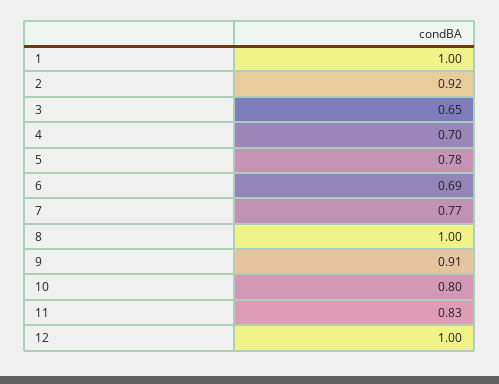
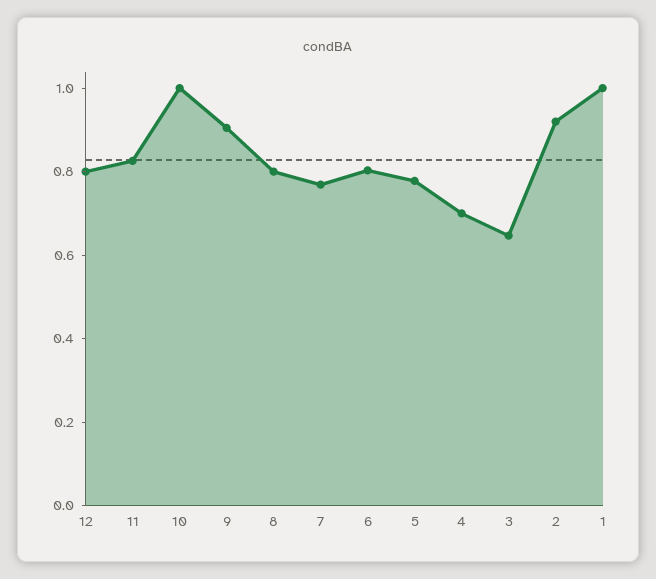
  {
    "1": 1,
    "2": 0.92,
    "3": 0.65,
    "4": 0.7,
    "5": 0.78,
-   "6": 0.69,
+   "6": 0.8,
    "7": 0.77,
-   "8": 1,
+   "8": 0.8,
    "9": 0.91,
-   "10": 0.8,
+   "10": 1,
    "11": 0.83,
-   "12": 1
+   "12": 0.8
  }

